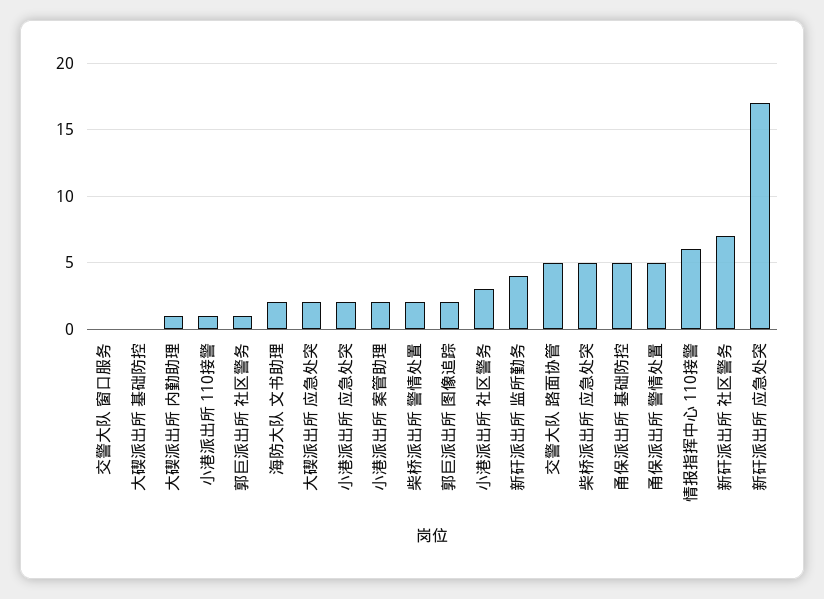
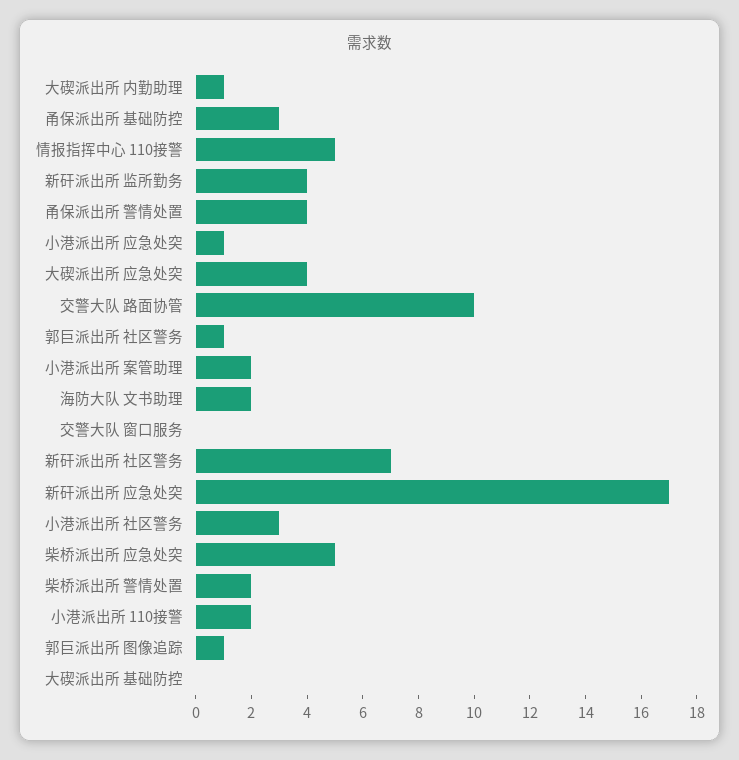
  {
    "交警大队 窗口服务": 0,
    "大碶派出所 基础防控": 0,
    "大碶派出所 内勤助理": 1,
-   "小港派出所 110接警": 1,
+   "小港派出所 110接警": 2,
    "郭巨派出所 社区警务": 1,
    "海防大队 文书助理": 2,
-   "大碶派出所 应急处突": 2,
+   "大碶派出所 应急处突": 4,
-   "小港派出所 应急处突": 2,
+   "小港派出所 应急处突": 1,
    "小港派出所 案管助理": 2,
    "柴桥派出所 警情处置": 2,
-   "郭巨派出所 图像追踪": 2,
+   "郭巨派出所 图像追踪": 1,
    "小港派出所 社区警务": 3,
    "新矸派出所 监所勤务": 4,
-   "交警大队 路面协管": 5,
+   "交警大队 路面协管": 10,
    "柴桥派出所 应急处突": 5,
-   "甬保派出所 基础防控": 5,
+   "甬保派出所 基础防控": 3,
-   "甬保派出所 警情处置": 5,
+   "甬保派出所 警情处置": 4,
-   "情报指挥中心 110接警": 6,
+   "情报指挥中心 110接警": 5,
    "新矸派出所 社区警务": 7,
    "新矸派出所 应急处突": 17
  }

